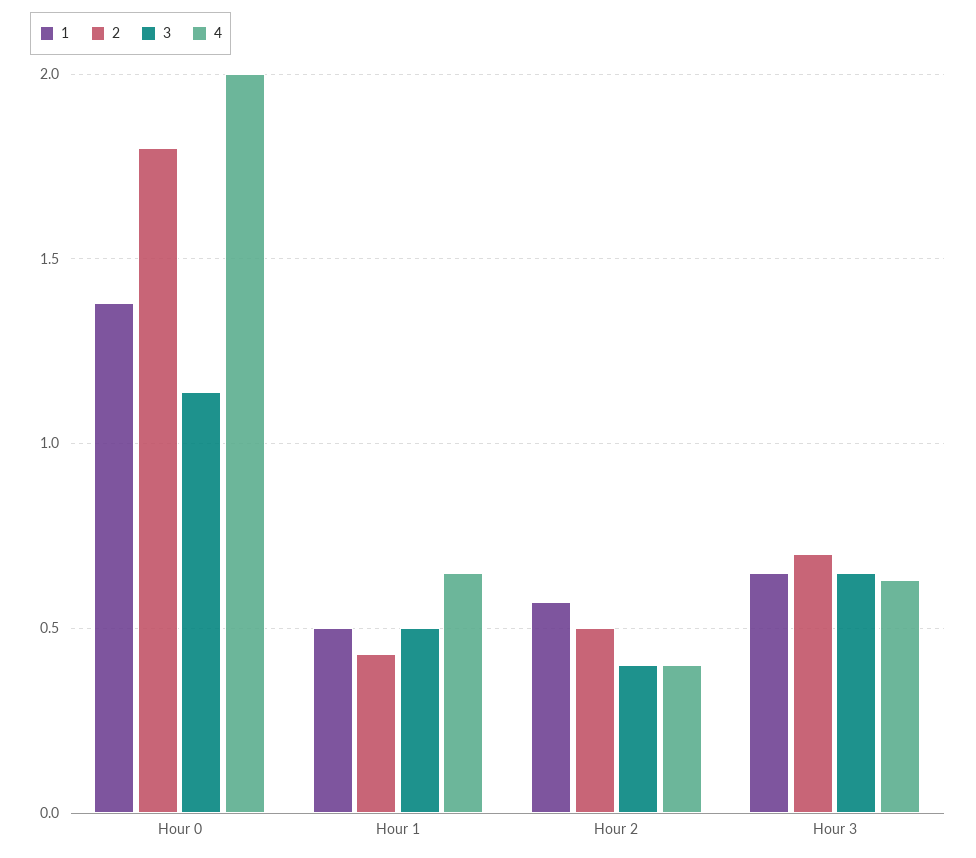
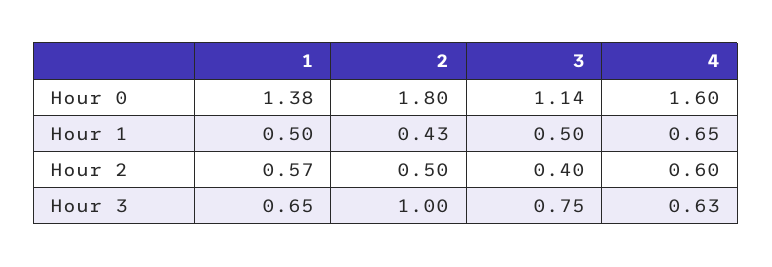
  {
    "1": {
      "Hour 0": 1.38,
      "Hour 1": 0.5,
      "Hour 2": 0.57,
      "Hour 3": 0.65
    },
    "2": {
      "Hour 0": 1.8,
      "Hour 1": 0.43,
      "Hour 2": 0.5,
-     "Hour 3": 0.7
+     "Hour 3": 1
    },
    "3": {
      "Hour 0": 1.14,
      "Hour 1": 0.5,
      "Hour 2": 0.4,
-     "Hour 3": 0.65
+     "Hour 3": 0.75
    },
    "4": {
-     "Hour 0": 2,
+     "Hour 0": 1.6,
      "Hour 1": 0.65,
-     "Hour 2": 0.4,
+     "Hour 2": 0.6,
      "Hour 3": 0.63
    }
  }

